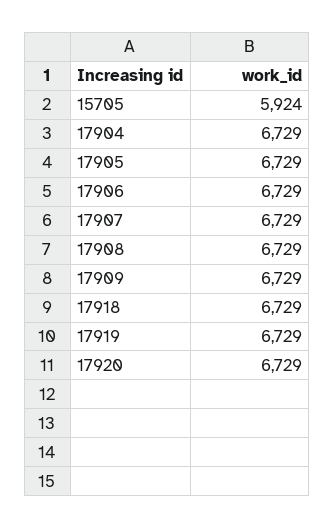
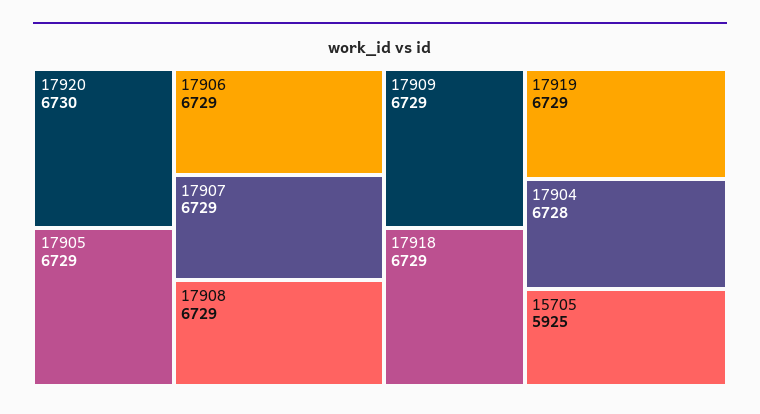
  {
-   "15705": 5924,
+   "15705": 5925,
-   "17904": 6729,
+   "17904": 6728,
    "17905": 6729,
    "17906": 6729,
    "17907": 6729,
    "17908": 6729,
    "17909": 6729,
    "17918": 6729,
    "17919": 6729,
-   "17920": 6729
+   "17920": 6730
  }

